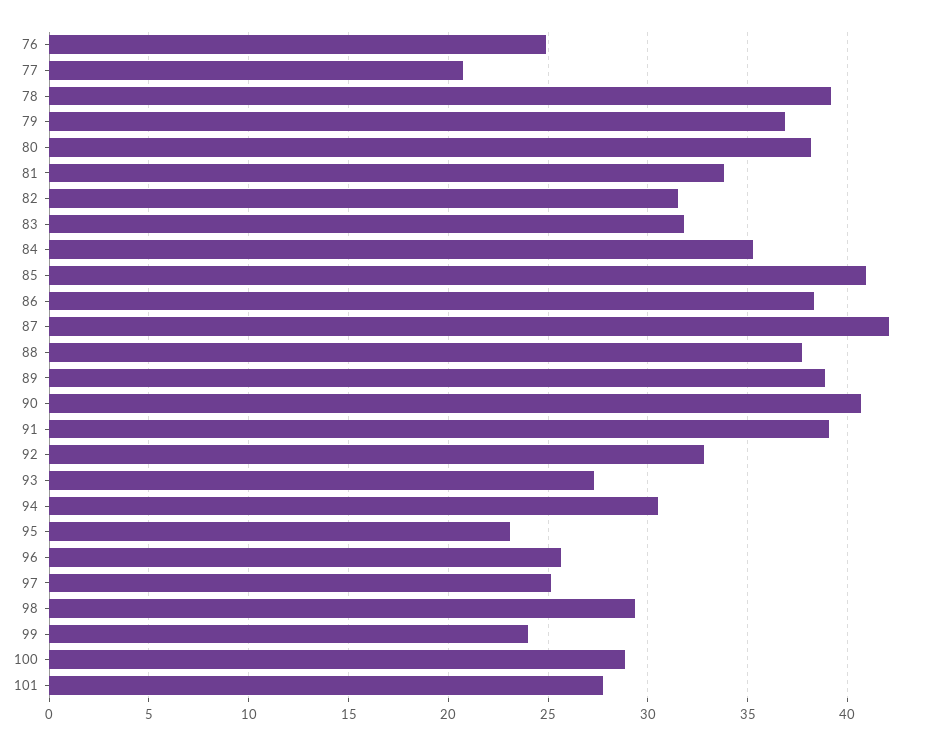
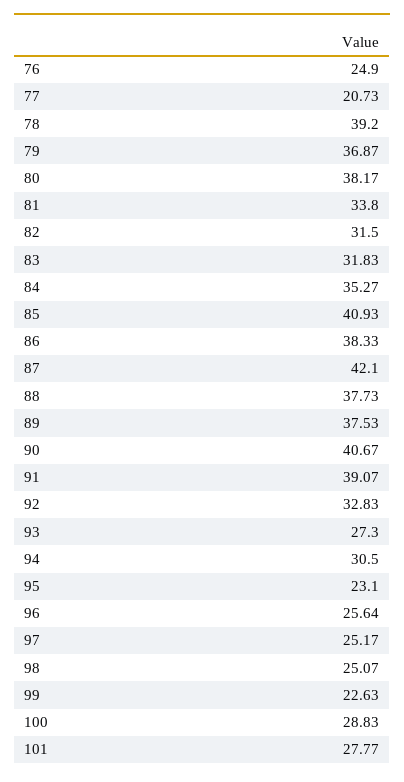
  {
    "76": 24.9,
    "77": 20.73,
    "78": 39.2,
    "79": 36.87,
    "80": 38.17,
    "81": 33.8,
    "82": 31.5,
    "83": 31.83,
    "84": 35.27,
    "85": 40.93,
    "86": 38.33,
    "87": 42.1,
    "88": 37.73,
-   "89": 39,
+   "89": 37.53,
    "90": 40.67,
    "91": 39.07,
    "92": 32.83,
    "93": 27.3,
    "94": 30.5,
    "95": 23.1,
    "96": 25.64,
    "97": 25.17,
-   "98": 29.5,
+   "98": 25.07,
-   "99": 24,
+   "99": 22.63,
    "100": 28.83,
    "101": 27.77
  }

